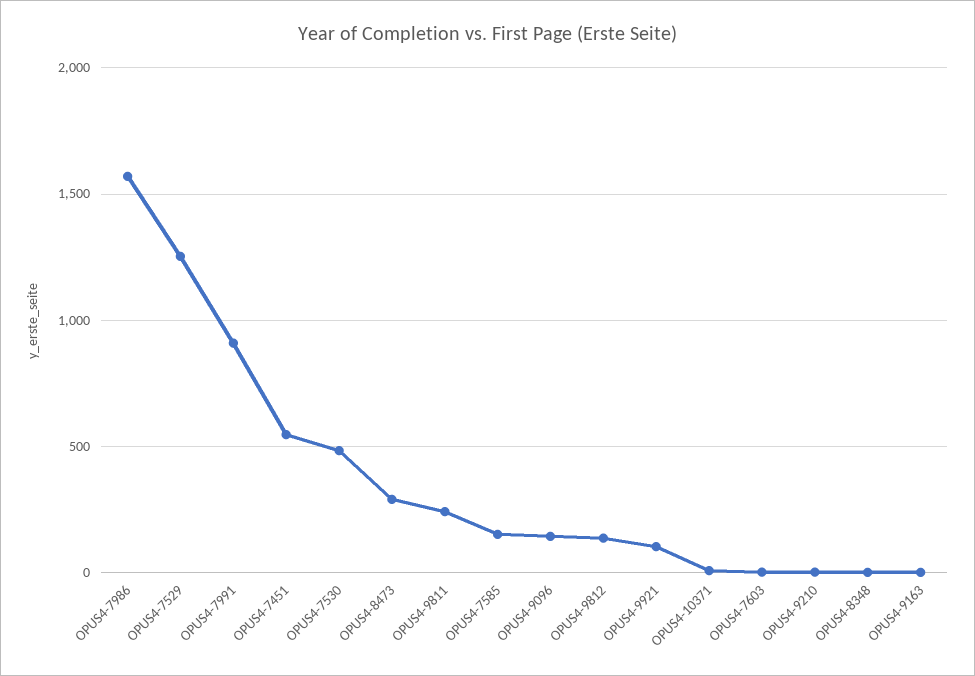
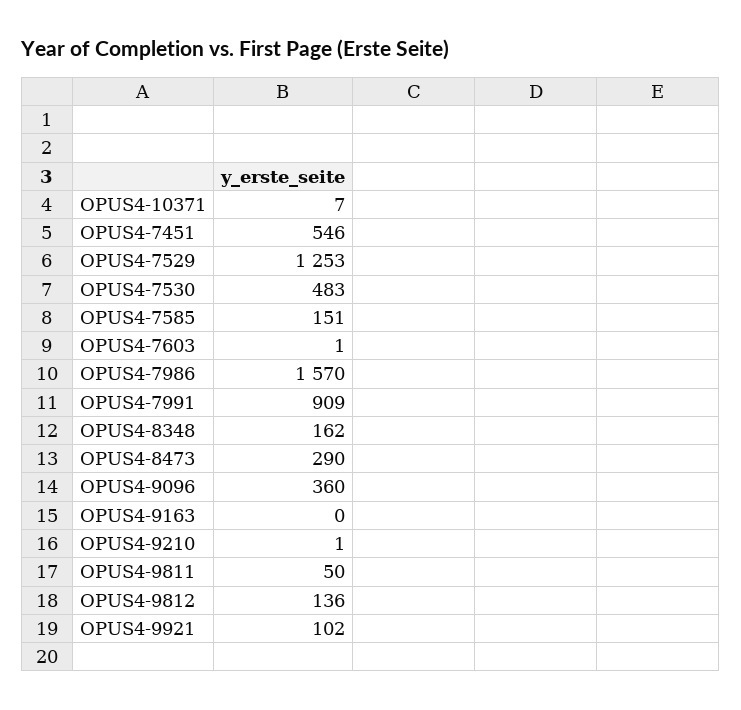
  {
    "OPUS4-7986": 1570,
    "OPUS4-7529": 1253,
    "OPUS4-7991": 909,
    "OPUS4-7451": 546,
    "OPUS4-7530": 483,
    "OPUS4-8473": 290,
-   "OPUS4-9811": 250,
+   "OPUS4-9811": 50,
    "OPUS4-7585": 151,
-   "OPUS4-9096": 150,
+   "OPUS4-9096": 360,
    "OPUS4-9812": 136,
    "OPUS4-9921": 102,
    "OPUS4-10371": 7,
    "OPUS4-7603": 1,
    "OPUS4-9210": 1,
-   "OPUS4-8348": 0,
+   "OPUS4-8348": 162,
    "OPUS4-9163": 0
  }

